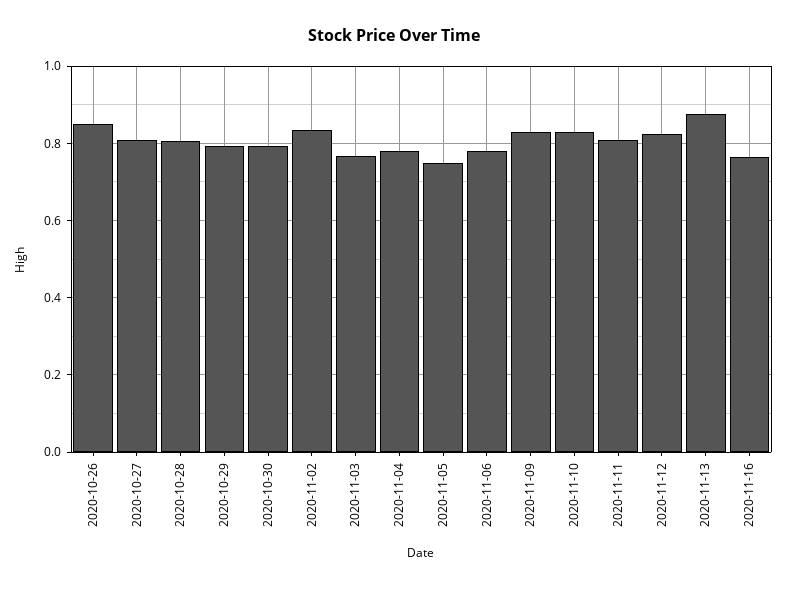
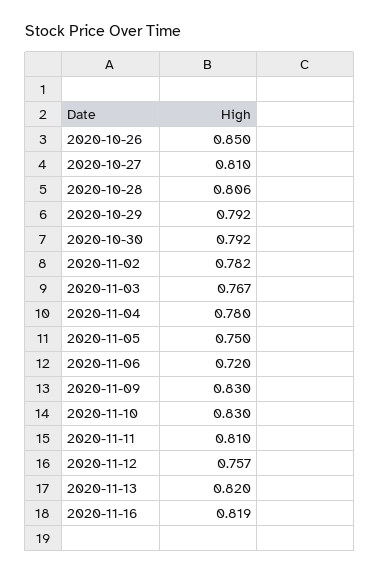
  {
    "2020-10-26": 0.85,
    "2020-10-27": 0.81,
    "2020-10-28": 0.806,
    "2020-10-29": 0.792,
    "2020-10-30": 0.792,
-   "2020-11-02": 0.84,
+   "2020-11-02": 0.782,
    "2020-11-03": 0.767,
    "2020-11-04": 0.78,
    "2020-11-05": 0.75,
-   "2020-11-06": 0.78,
+   "2020-11-06": 0.72,
    "2020-11-09": 0.83,
    "2020-11-10": 0.83,
    "2020-11-11": 0.81,
-   "2020-11-12": 0.82,
+   "2020-11-12": 0.757,
-   "2020-11-13": 0.88,
+   "2020-11-13": 0.82,
-   "2020-11-16": 0.76
+   "2020-11-16": 0.819
  }

